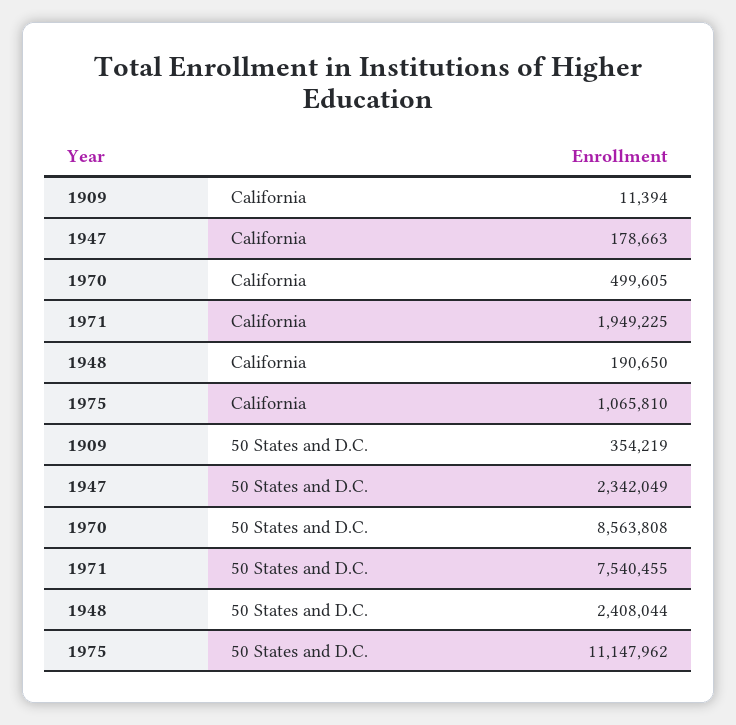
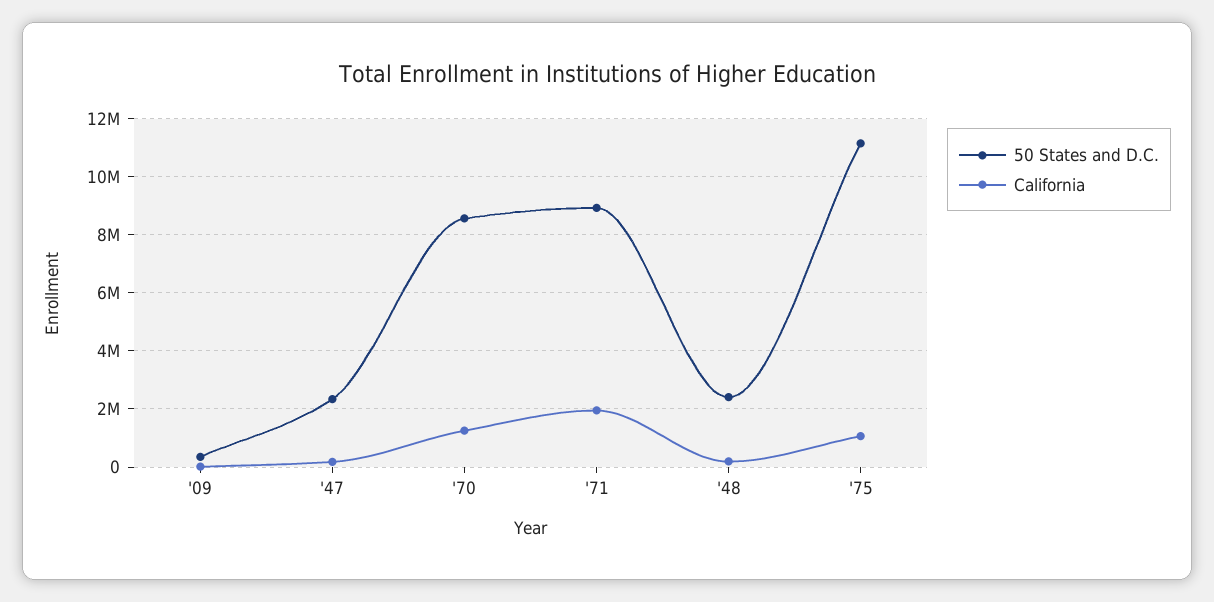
  {
    "California": {
      "1909": 11394,
      "1947": 178663,
-     "1970": 499605,
+     "1970": 1250000,
      "1971": 1949225,
      "1948": 190650,
      "1975": 1065810
    },
    "50 States and D.C.": {
      "1909": 354219,
      "1947": 2342049,
      "1970": 8563808,
-     "1971": 7540455,
+     "1971": 9000000,
      "1948": 2408044,
      "1975": 11147962
    }
  }

